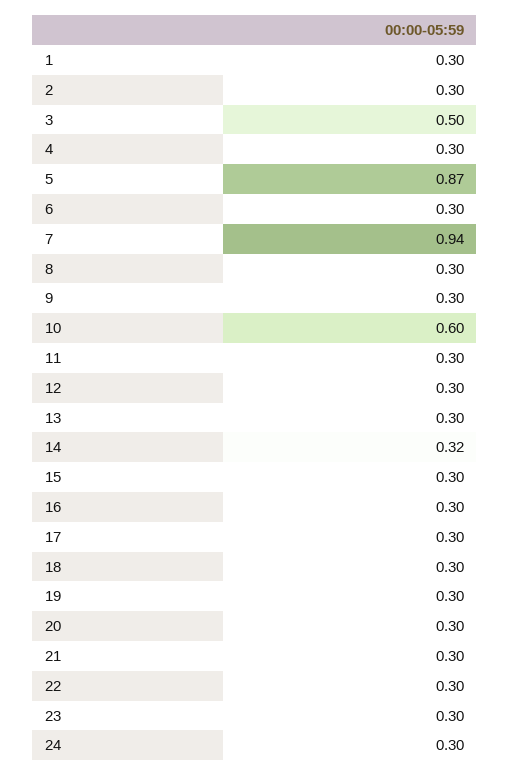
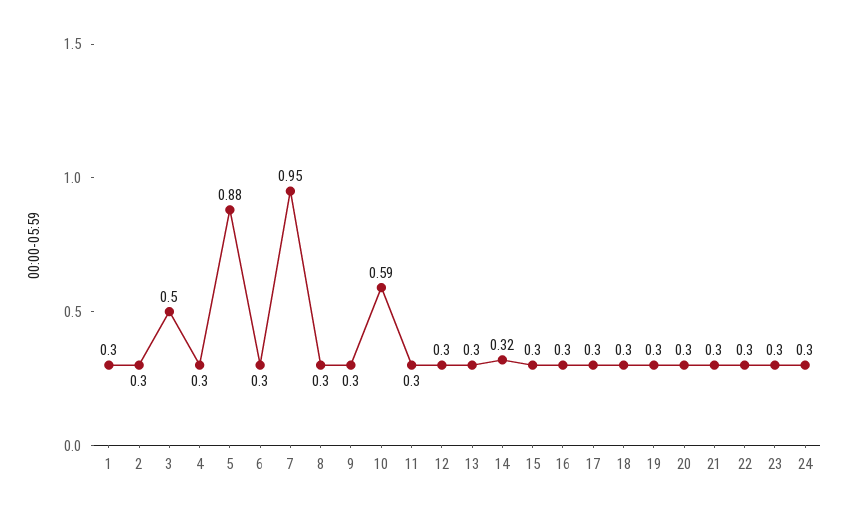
  {
    "1": 0.3,
    "2": 0.3,
    "3": 0.5,
    "4": 0.3,
-   "5": 0.87,
+   "5": 0.88,
    "6": 0.3,
-   "7": 0.94,
+   "7": 0.95,
    "8": 0.3,
    "9": 0.3,
-   "10": 0.6,
+   "10": 0.59,
    "11": 0.3,
    "12": 0.3,
    "13": 0.3,
    "14": 0.32,
    "15": 0.3,
    "16": 0.3,
    "17": 0.3,
    "18": 0.3,
    "19": 0.3,
    "20": 0.3,
    "21": 0.3,
    "22": 0.3,
    "23": 0.3,
    "24": 0.3
  }

